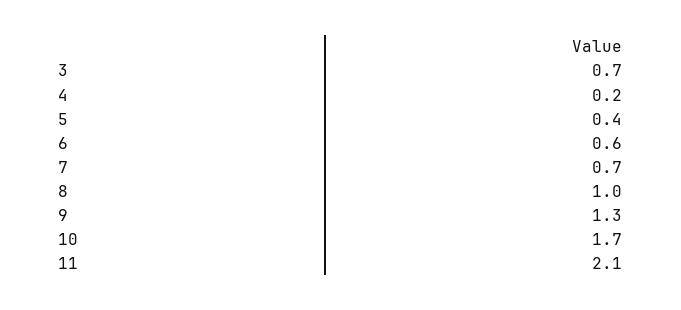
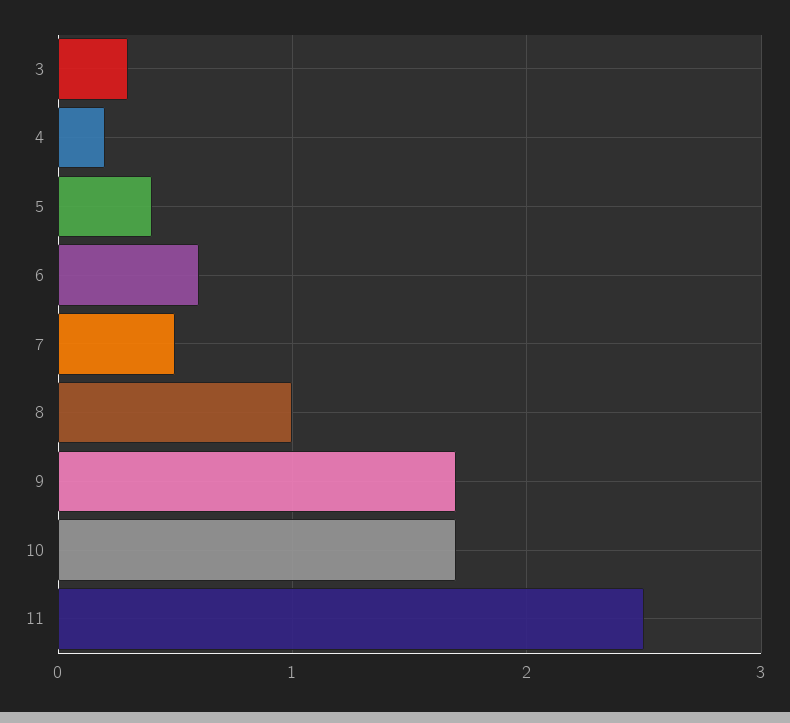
  {
-   "3": 0.7,
+   "3": 0.3,
    "4": 0.2,
    "5": 0.4,
    "6": 0.6,
-   "7": 0.7,
+   "7": 0.5,
    "8": 1,
-   "9": 1.3,
+   "9": 1.7,
    "10": 1.7,
-   "11": 2.1
+   "11": 2.5
  }

